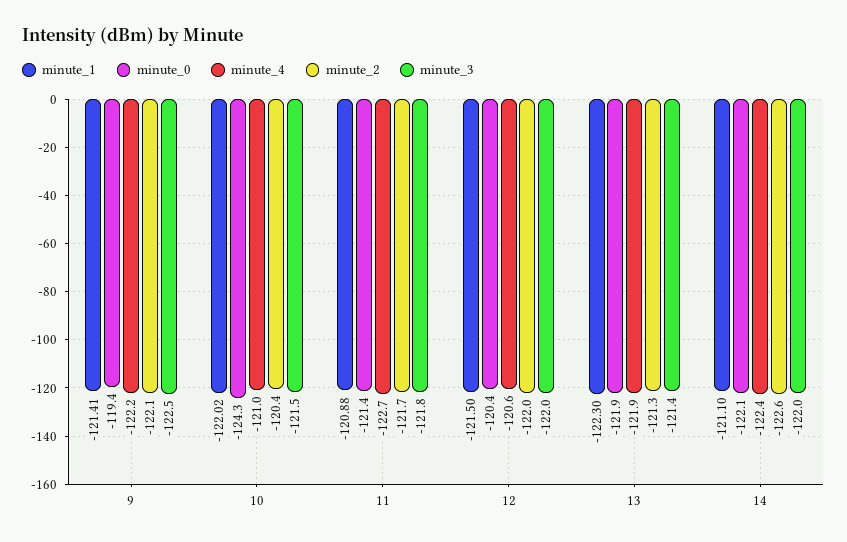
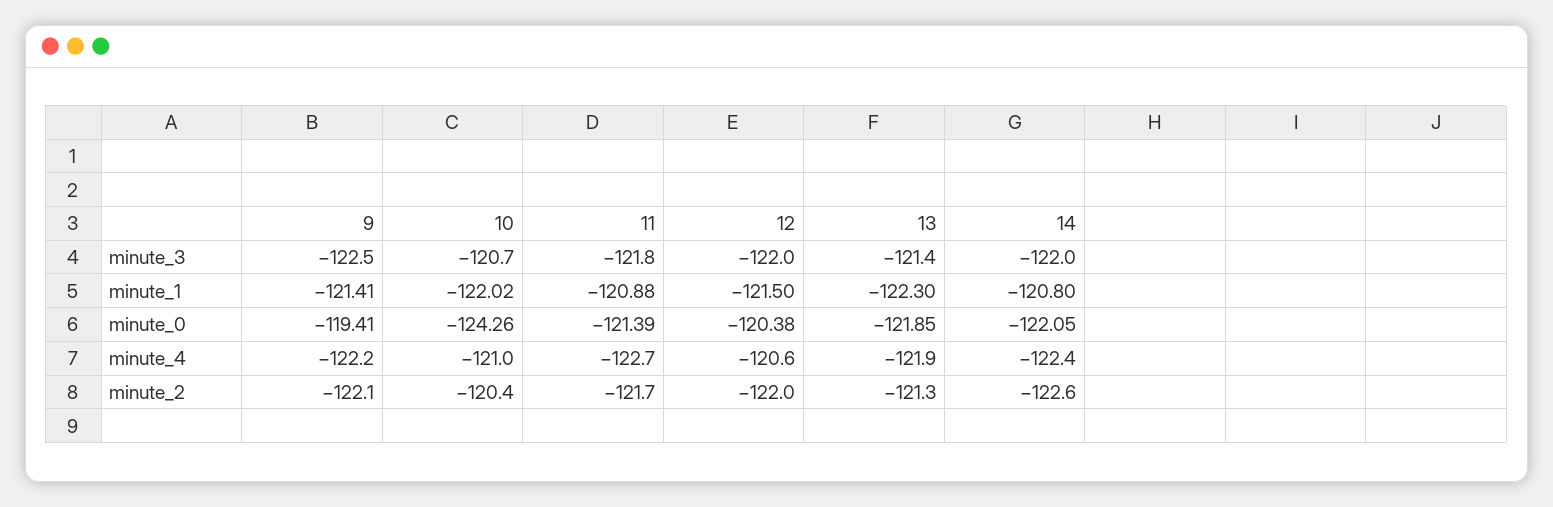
  {
    "minute_1": {
      "9": -121.41,
      "10": -122.02,
      "11": -120.88,
      "12": -121.5,
      "13": -122.3,
-     "14": -121.1
+     "14": -120.8
    },
    "minute_0": {
      "9": -119.41,
      "10": -124.26,
      "11": -121.39,
      "12": -120.38,
      "13": -121.85,
      "14": -122.05
    },
    "minute_4": {
      "9": -122.2,
      "10": -121,
      "11": -122.7,
      "12": -120.6,
      "13": -121.9,
      "14": -122.4
    },
    "minute_2": {
      "9": -122.1,
      "10": -120.4,
      "11": -121.7,
      "12": -122,
      "13": -121.3,
      "14": -122.6
    },
    "minute_3": {
      "9": -122.5,
-     "10": -121.5,
+     "10": -120.7,
      "11": -121.8,
      "12": -122,
      "13": -121.4,
      "14": -122
    }
  }

